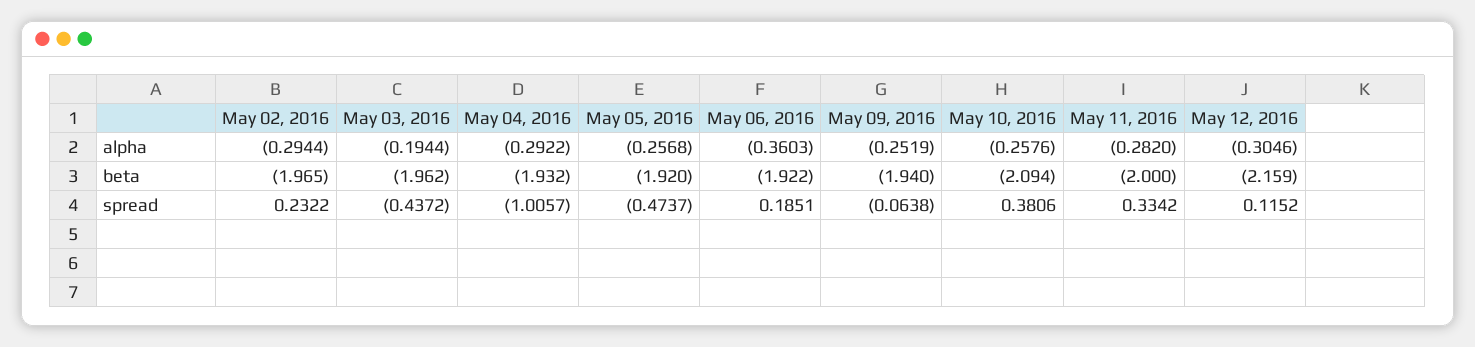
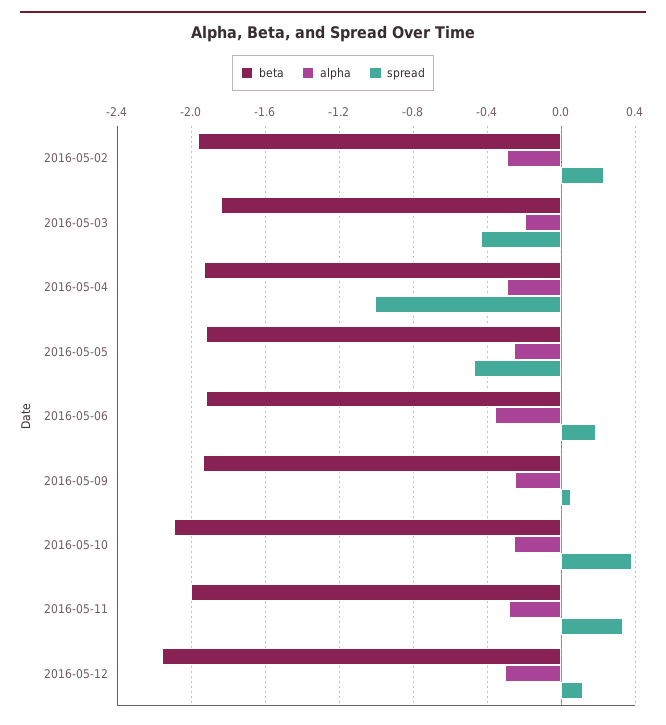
  {
    "alpha": {
      "May 02, 2016": -0.2944,
      "May 03, 2016": -0.1944,
      "May 04, 2016": -0.2922,
      "May 05, 2016": -0.2568,
      "May 06, 2016": -0.3603,
      "May 09, 2016": -0.2519,
      "May 10, 2016": -0.2576,
      "May 11, 2016": -0.282,
      "May 12, 2016": -0.3046
    },
    "beta": {
      "May 02, 2016": -1.965,
-     "May 03, 2016": -1.962,
+     "May 03, 2016": -1.85,
      "May 04, 2016": -1.932,
      "May 05, 2016": -1.92,
      "May 06, 2016": -1.922,
      "May 09, 2016": -1.94,
      "May 10, 2016": -2.094,
      "May 11, 2016": -2,
      "May 12, 2016": -2.159
    },
    "spread": {
      "May 02, 2016": 0.2322,
      "May 03, 2016": -0.4372,
      "May 04, 2016": -1.0057,
      "May 05, 2016": -0.4737,
      "May 06, 2016": 0.1851,
-     "May 09, 2016": -0.0638,
+     "May 09, 2016": 0.05,
      "May 10, 2016": 0.3806,
      "May 11, 2016": 0.3342,
      "May 12, 2016": 0.1152
    }
  }

